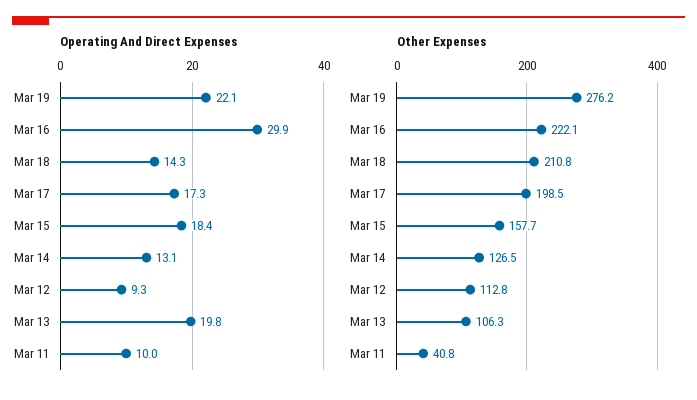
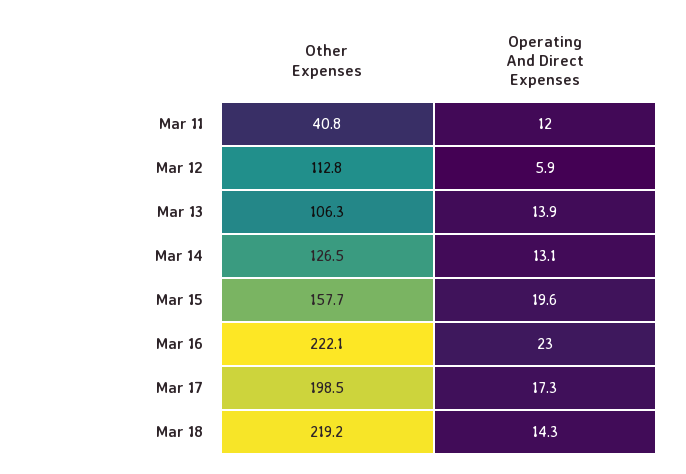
  {
    "Operating And Direct Expenses": {
-     "Mar 19": 22.1,
-     "Mar 16": 29.9,
+     "Mar 16": 23,
      "Mar 18": 14.3,
      "Mar 17": 17.3,
-     "Mar 15": 18.4,
+     "Mar 15": 19.6,
      "Mar 14": 13.1,
-     "Mar 12": 9.3,
+     "Mar 12": 5.9,
-     "Mar 13": 19.8,
+     "Mar 13": 13.9,
-     "Mar 11": 10
+     "Mar 11": 12
    },
    "Other Expenses": {
-     "Mar 19": 276.2,
      "Mar 16": 222.1,
-     "Mar 18": 210.8,
+     "Mar 18": 219.2,
      "Mar 17": 198.5,
      "Mar 15": 157.7,
      "Mar 14": 126.5,
      "Mar 12": 112.8,
      "Mar 13": 106.3,
      "Mar 11": 40.8
    }
  }

